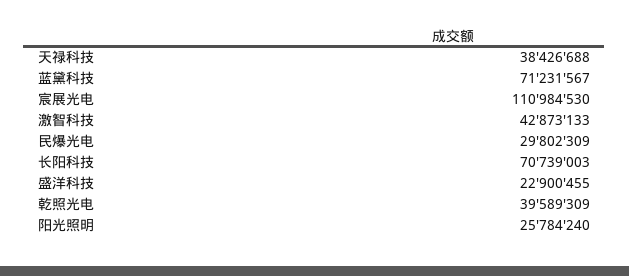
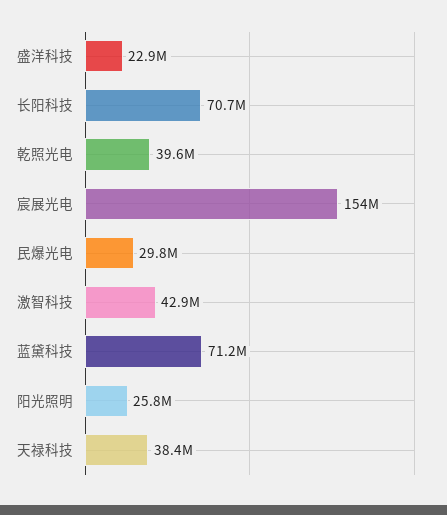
  {
    "天禄科技": 38426688,
    "蓝黛科技": 71231567,
-   "宸展光电": 110984530,
+   "宸展光电": 154000000,
    "激智科技": 42873133,
    "民爆光电": 29802309,
    "长阳科技": 70739003,
    "盛洋科技": 22900455,
    "乾照光电": 39589309,
    "阳光照明": 25784240
  }

